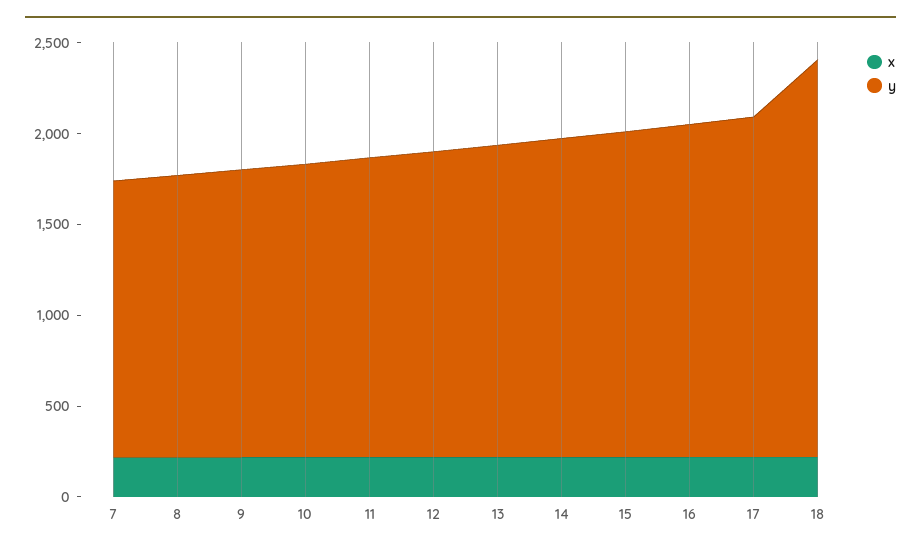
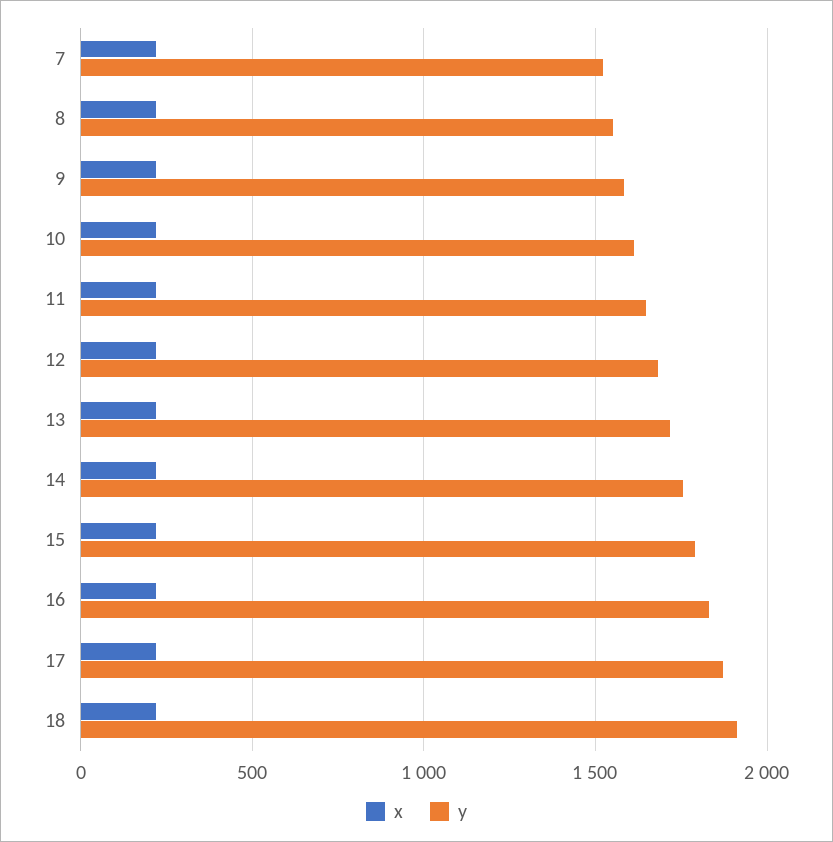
  {
    "x": {
      "7": 200,
      "8": 200,
      "9": 200,
      "10": 200,
      "11": 200,
      "12": 200,
      "13": 200,
      "14": 200,
      "15": 200,
      "16": 200,
      "17": 200,
      "18": 200
    },
    "y": {
      "7": 1500,
      "8": 1550,
      "9": 1600,
      "10": 1600,
      "11": 1650,
      "12": 1700,
      "13": 1700,
      "14": 1750,
      "15": 1800,
      "16": 1850,
      "17": 1850,
-     "18": 2200
+     "18": 1900
    }
  }

